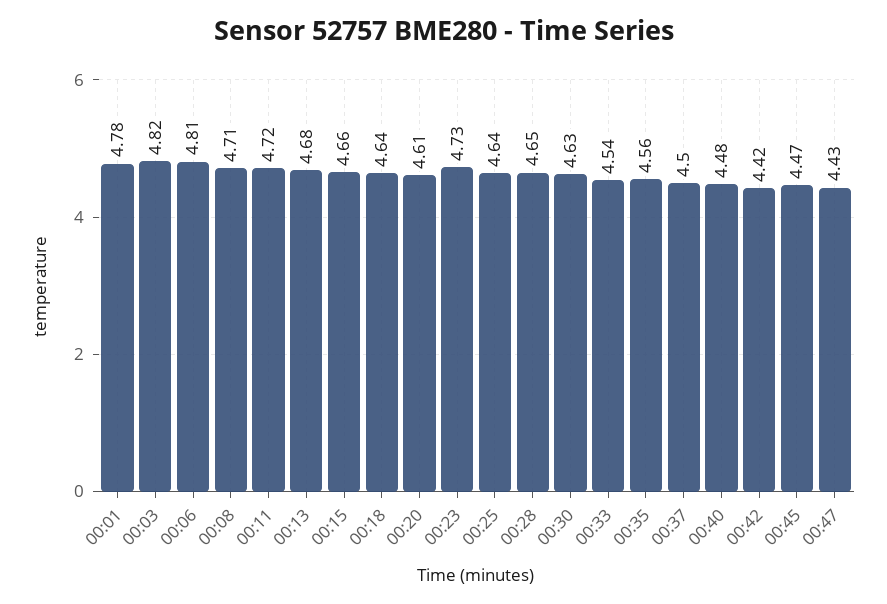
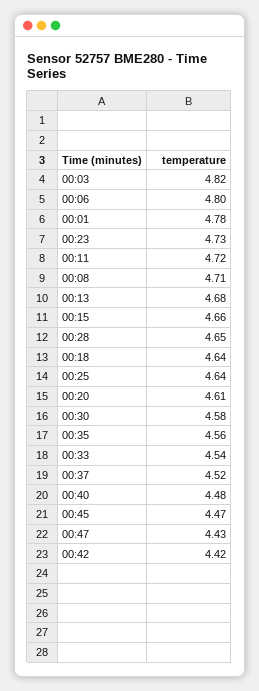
  {
    "00:01": 4.78,
    "00:03": 4.82,
-   "00:06": 4.81,
+   "00:06": 4.8,
    "00:08": 4.71,
    "00:11": 4.72,
    "00:13": 4.68,
    "00:15": 4.66,
    "00:18": 4.64,
    "00:20": 4.61,
    "00:23": 4.73,
    "00:25": 4.64,
    "00:28": 4.65,
-   "00:30": 4.63,
+   "00:30": 4.58,
    "00:33": 4.54,
    "00:35": 4.56,
-   "00:37": 4.5,
+   "00:37": 4.52,
    "00:40": 4.48,
    "00:42": 4.42,
    "00:45": 4.47,
    "00:47": 4.43
  }

